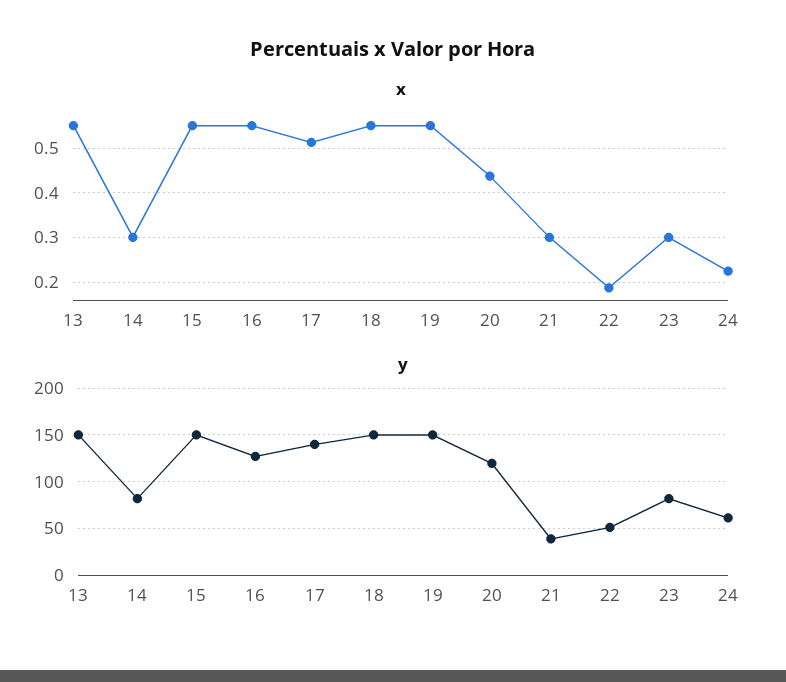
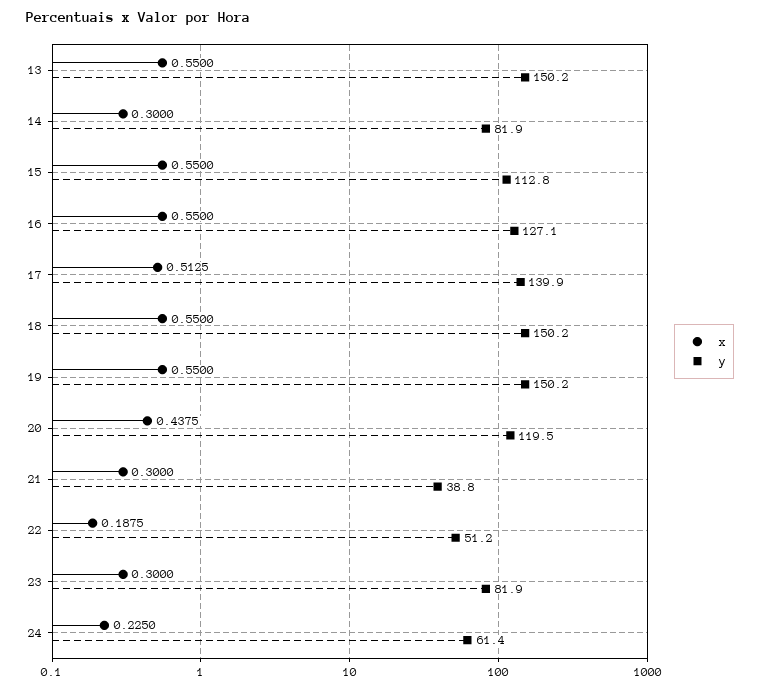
  {
    "x": {
      "13": 0.55,
      "14": 0.3,
      "15": 0.55,
      "16": 0.55,
      "17": 0.5125,
      "18": 0.55,
      "19": 0.55,
      "20": 0.4375,
      "21": 0.3,
      "22": 0.1875,
      "23": 0.3,
      "24": 0.225
    },
    "y": {
      "13": 150.2,
      "14": 81.9,
-     "15": 150,
+     "15": 112.8,
      "16": 127.1,
      "17": 139.9,
      "18": 150.2,
      "19": 150.2,
      "20": 119.5,
      "21": 38.8,
      "22": 51.2,
      "23": 81.9,
      "24": 61.4
    }
  }

